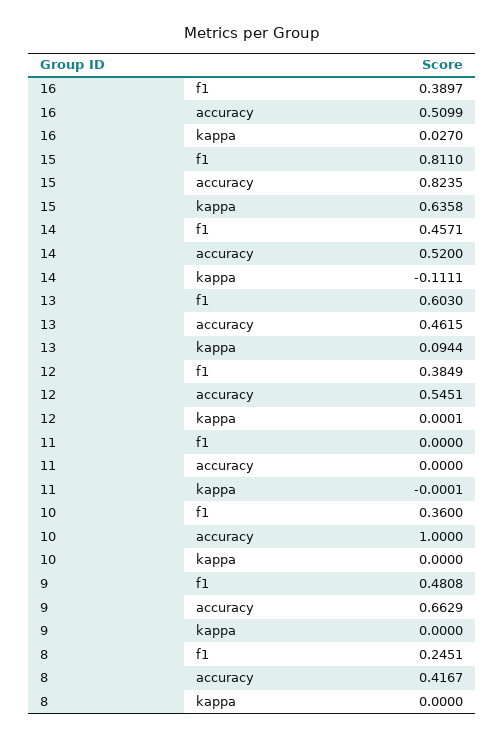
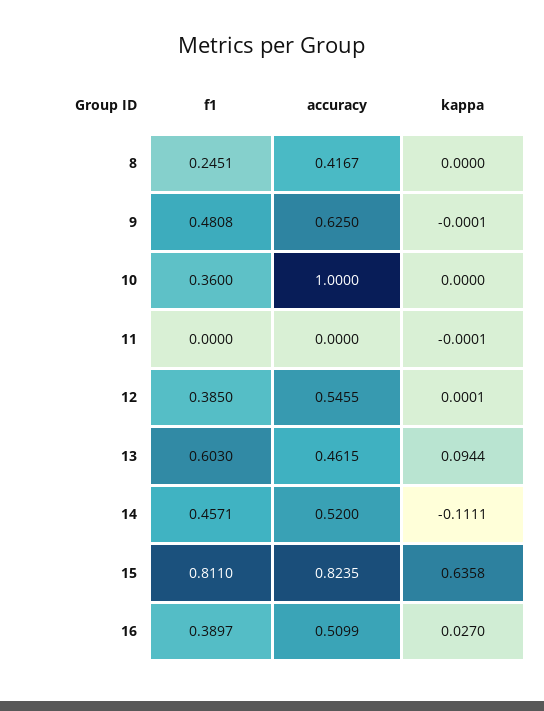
  {
    "16": {
      "f1": 0.3897,
      "accuracy": 0.5099,
      "kappa": 0.027
    },
    "15": {
      "f1": 0.811,
      "accuracy": 0.8235,
      "kappa": 0.6358
    },
    "14": {
      "f1": 0.4571,
      "accuracy": 0.52,
      "kappa": -0.1111
    },
    "13": {
      "f1": 0.603,
      "accuracy": 0.4615,
      "kappa": 0.0944
    },
    "12": {
-     "f1": 0.3849,
+     "f1": 0.385,
-     "accuracy": 0.5451,
+     "accuracy": 0.5455,
      "kappa": 0.0001
    },
    "11": {
      "f1": 0,
      "accuracy": 0,
      "kappa": -0.0001
    },
    "10": {
      "f1": 0.36,
      "accuracy": 1,
      "kappa": 0
    },
    "9": {
      "f1": 0.4808,
-     "accuracy": 0.6629,
+     "accuracy": 0.625,
-     "kappa": 0
+     "kappa": -0.0001
    },
    "8": {
      "f1": 0.2451,
      "accuracy": 0.4167,
      "kappa": 0
    }
  }

